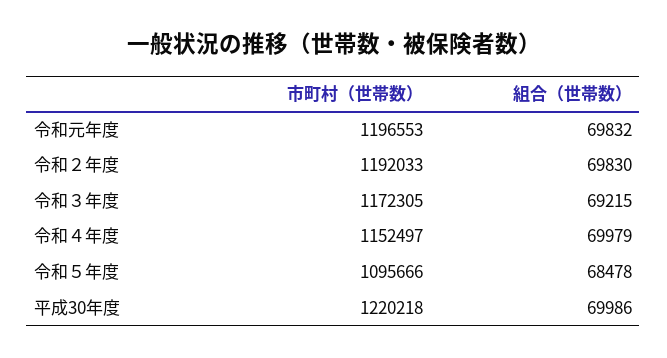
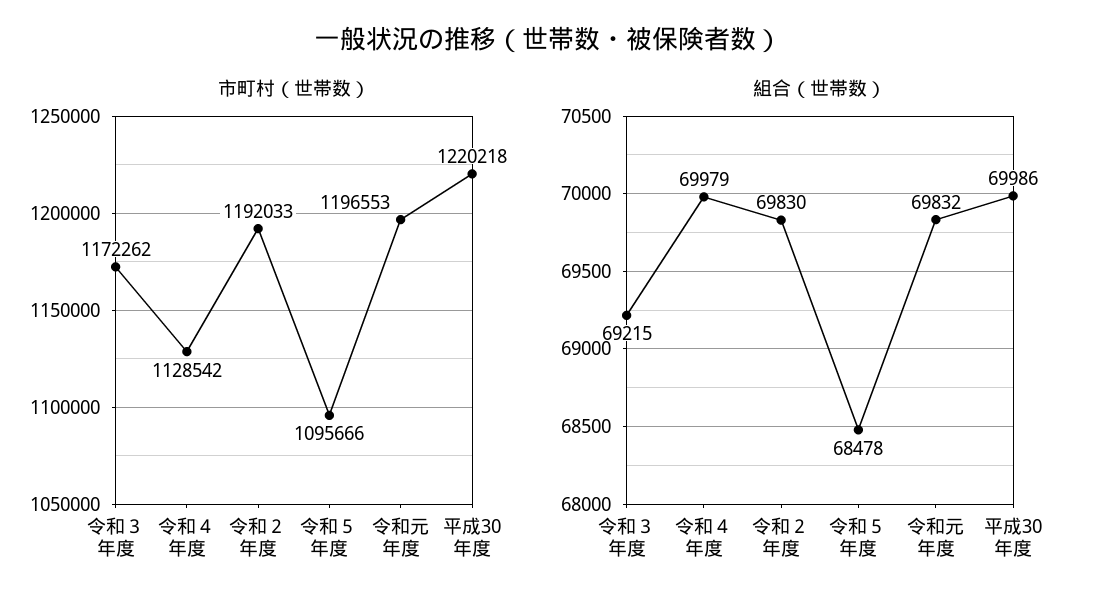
  {
    "市町村（世帯数）": {
      "令和元年度": 1196553,
      "令和２年度": 1192033,
-     "令和３年度": 1172305,
+     "令和３年度": 1172262,
-     "令和４年度": 1152497,
+     "令和４年度": 1128542,
      "令和５年度": 1095666,
      "平成30年度": 1220218
    },
    "組合（世帯数）": {
      "令和元年度": 69832,
      "令和２年度": 69830,
      "令和３年度": 69215,
      "令和４年度": 69979,
      "令和５年度": 68478,
      "平成30年度": 69986
    }
  }

